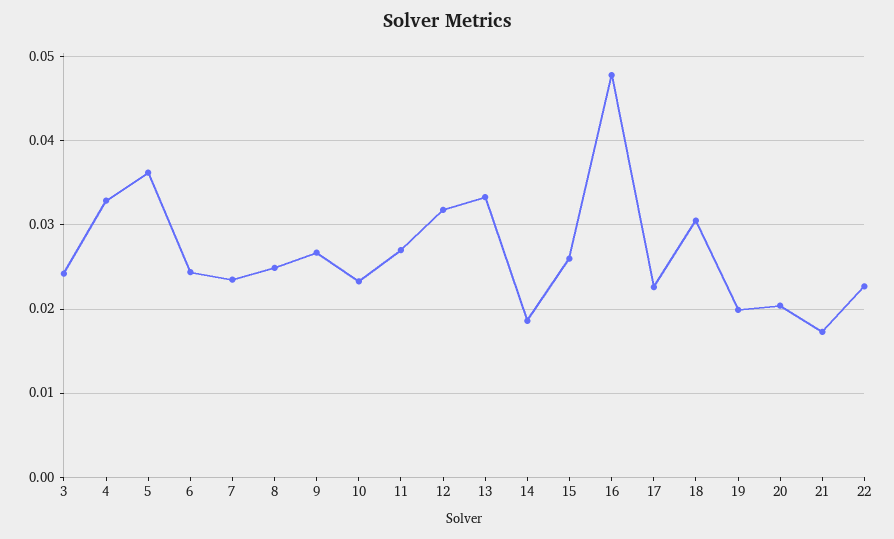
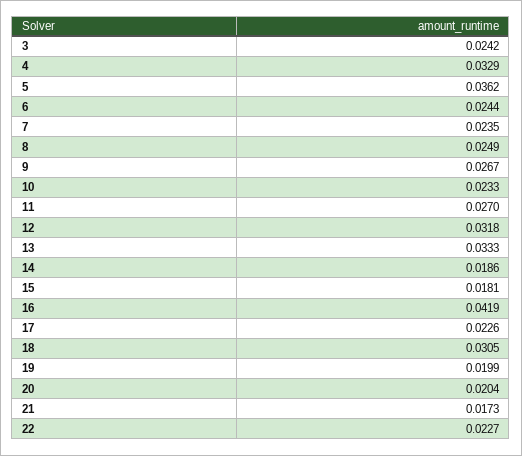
  {
    "3": 0.0242,
    "4": 0.0329,
    "5": 0.0362,
    "6": 0.0244,
    "7": 0.0235,
    "8": 0.0249,
    "9": 0.0267,
    "10": 0.0233,
    "11": 0.027,
    "12": 0.0318,
    "13": 0.0333,
    "14": 0.0186,
-   "15": 0.026,
+   "15": 0.0181,
-   "16": 0.048,
+   "16": 0.0419,
    "17": 0.0226,
    "18": 0.0305,
    "19": 0.0199,
    "20": 0.0204,
    "21": 0.0173,
    "22": 0.0227
  }

